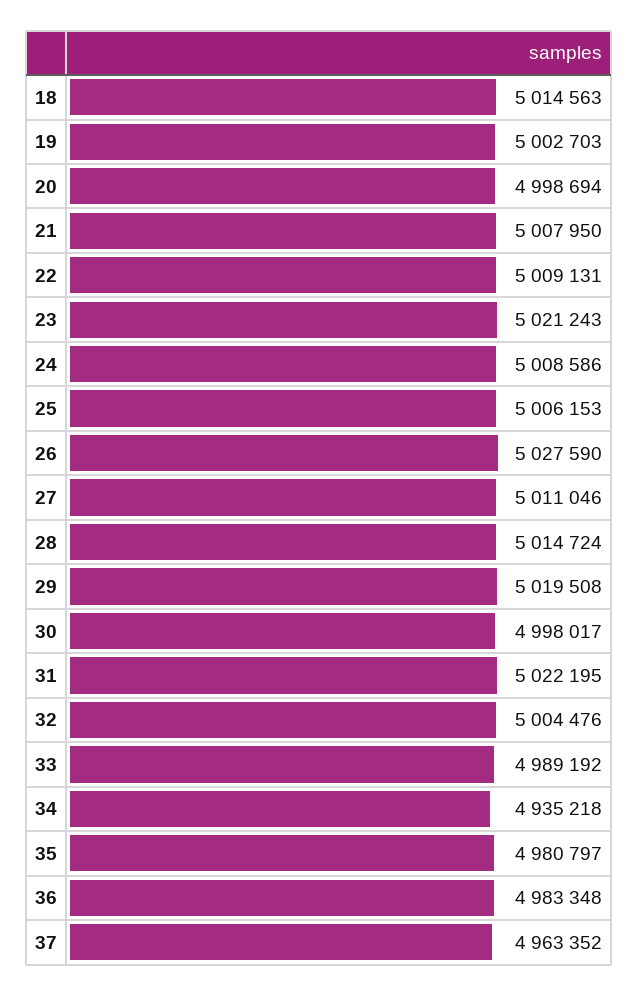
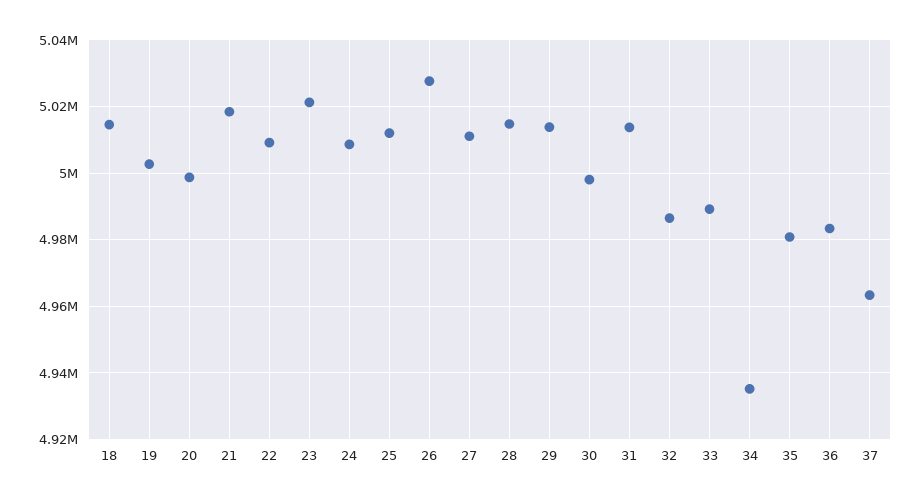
  {
    "18": 5014563,
    "19": 5002703,
    "20": 4998694,
-   "21": 5007950,
+   "21": 5018000,
    "22": 5009131,
    "23": 5021243,
    "24": 5008586,
-   "25": 5006153,
+   "25": 5012000,
    "26": 5027590,
    "27": 5011046,
    "28": 5014724,
-   "29": 5019508,
+   "29": 5014000,
    "30": 4998017,
-   "31": 5022195,
+   "31": 5014000,
-   "32": 5004476,
+   "32": 4986000,
    "33": 4989192,
    "34": 4935218,
    "35": 4980797,
    "36": 4983348,
    "37": 4963352
  }

